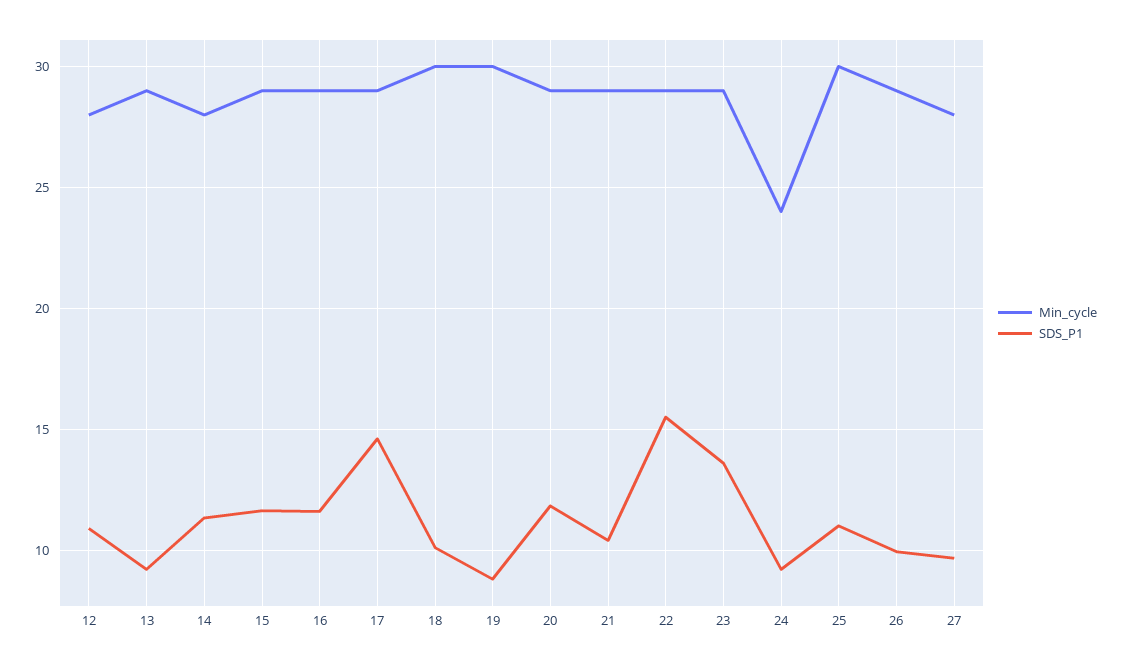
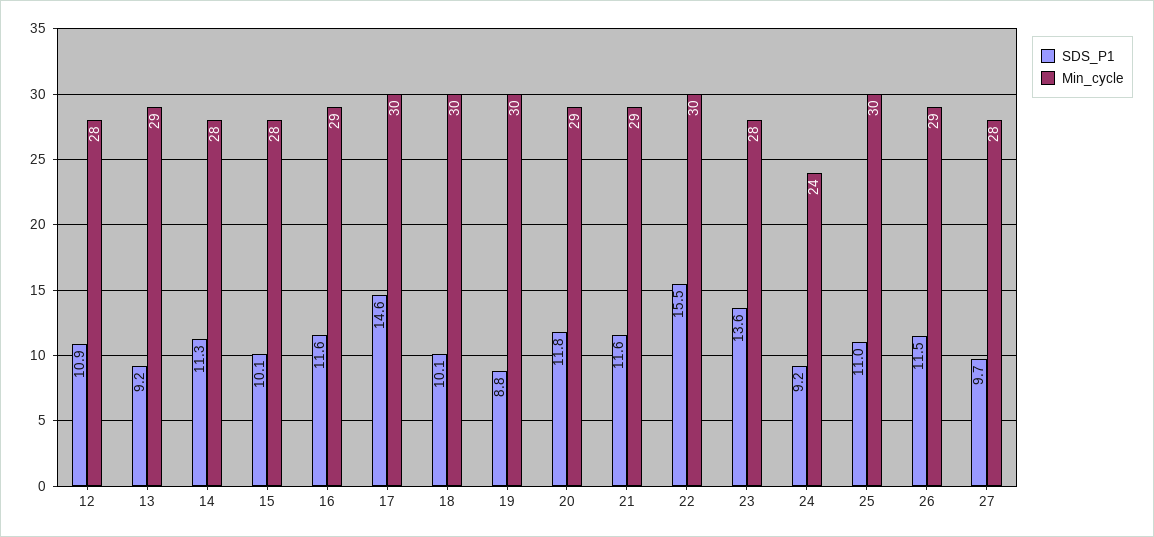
  {
    "Min_cycle": {
      "12": 28,
      "13": 29,
      "14": 28,
-     "15": 29,
+     "15": 28,
      "16": 29,
-     "17": 29,
+     "17": 30,
      "18": 30,
      "19": 30,
      "20": 29,
      "21": 29,
-     "22": 29,
+     "22": 30,
-     "23": 29,
+     "23": 28,
      "24": 24,
      "25": 30,
      "26": 29,
      "27": 28
    },
    "SDS_P1": {
      "12": 10.9,
      "13": 9.2,
      "14": 11.3,
-     "15": 11.5,
+     "15": 10.1,
      "16": 11.6,
      "17": 14.6,
      "18": 10.1,
      "19": 8.8,
      "20": 11.8,
-     "21": 10.5,
+     "21": 11.6,
      "22": 15.5,
      "23": 13.6,
      "24": 9.2,
      "25": 11,
-     "26": 10,
+     "26": 11.5,
      "27": 9.7
    }
  }

